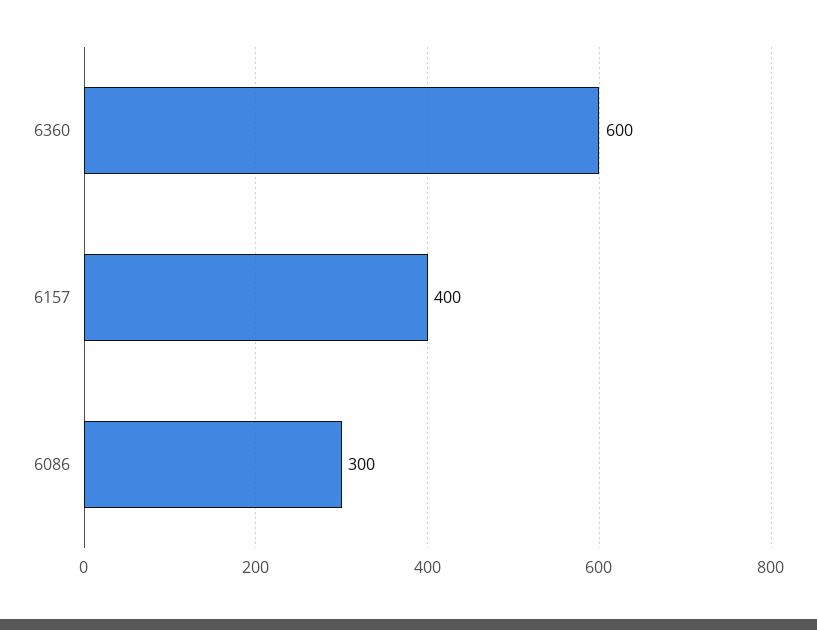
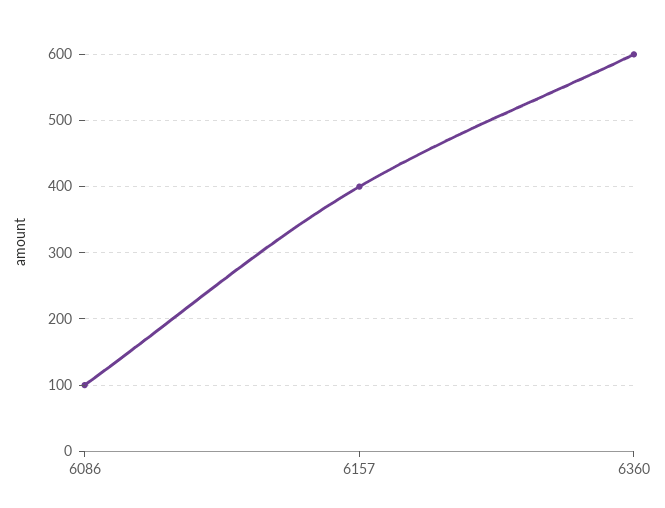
  {
    "6360": 600,
    "6157": 400,
-   "6086": 300
+   "6086": 100
  }

